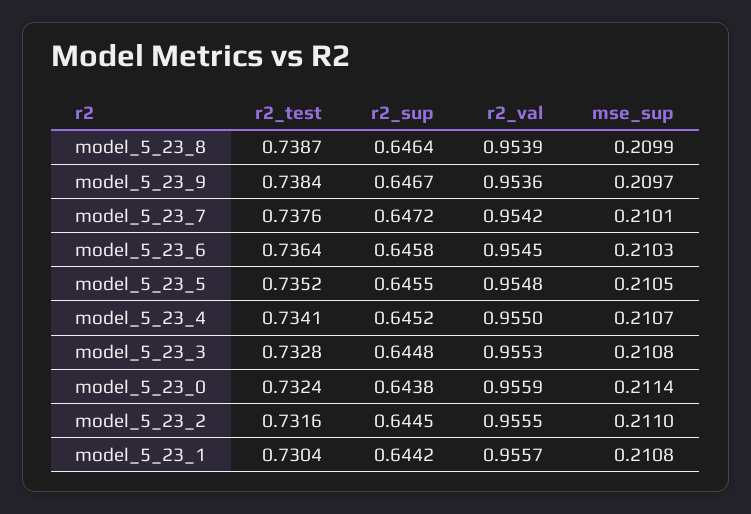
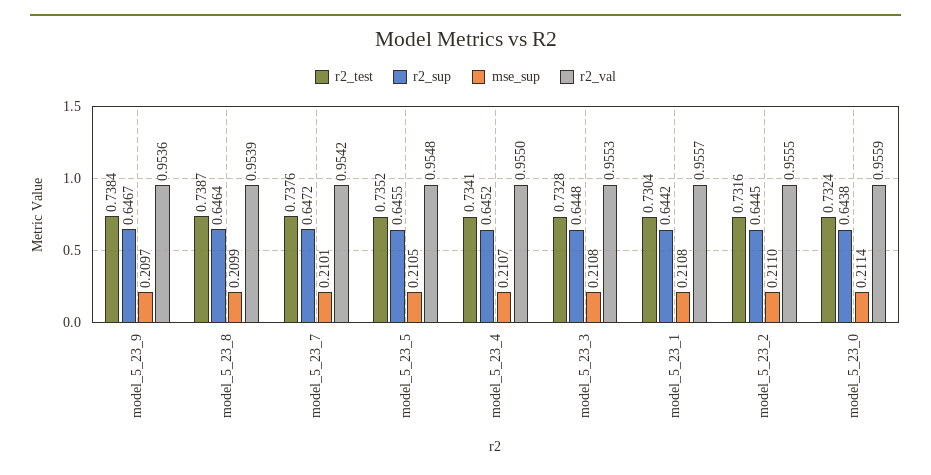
  {
    "r2_test": {
      "model_5_23_8": 0.7387,
      "model_5_23_9": 0.7384,
      "model_5_23_7": 0.7376,
-     "model_5_23_6": 0.7364,
      "model_5_23_5": 0.7352,
      "model_5_23_4": 0.7341,
      "model_5_23_3": 0.7328,
      "model_5_23_0": 0.7324,
      "model_5_23_2": 0.7316,
      "model_5_23_1": 0.7304
    },
    "r2_sup": {
      "model_5_23_8": 0.6464,
      "model_5_23_9": 0.6467,
      "model_5_23_7": 0.6472,
-     "model_5_23_6": 0.6458,
      "model_5_23_5": 0.6455,
      "model_5_23_4": 0.6452,
      "model_5_23_3": 0.6448,
      "model_5_23_0": 0.6438,
      "model_5_23_2": 0.6445,
      "model_5_23_1": 0.6442
    },
    "r2_val": {
      "model_5_23_8": 0.9539,
      "model_5_23_9": 0.9536,
      "model_5_23_7": 0.9542,
-     "model_5_23_6": 0.9545,
      "model_5_23_5": 0.9548,
      "model_5_23_4": 0.955,
      "model_5_23_3": 0.9553,
      "model_5_23_0": 0.9559,
      "model_5_23_2": 0.9555,
      "model_5_23_1": 0.9557
    },
    "mse_sup": {
      "model_5_23_8": 0.2099,
      "model_5_23_9": 0.2097,
      "model_5_23_7": 0.2101,
-     "model_5_23_6": 0.2103,
      "model_5_23_5": 0.2105,
      "model_5_23_4": 0.2107,
      "model_5_23_3": 0.2108,
      "model_5_23_0": 0.2114,
      "model_5_23_2": 0.211,
      "model_5_23_1": 0.2108
    }
  }

